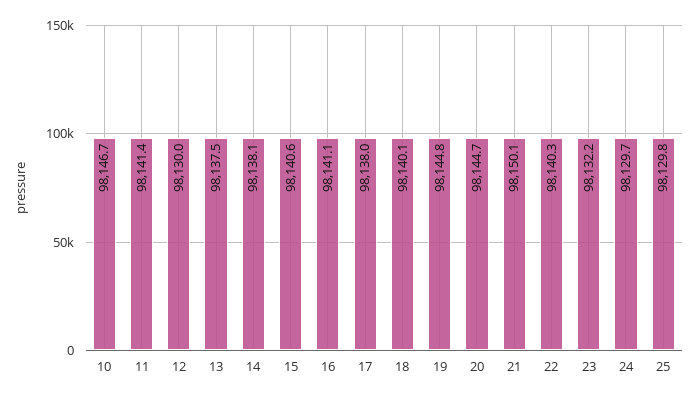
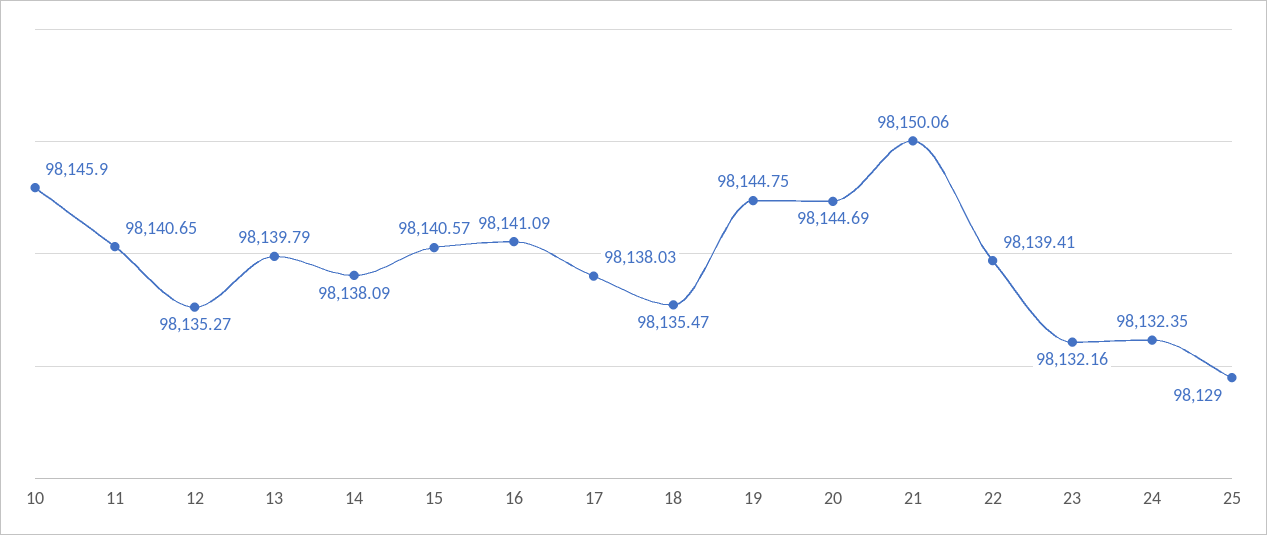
  {
-   "10": 98146.7,
+   "10": 98145.9,
-   "11": 98141.4,
+   "11": 98140.65,
-   "12": 98130,
+   "12": 98135.27,
-   "13": 98137.5,
+   "13": 98139.79,
    "14": 98138.09,
    "15": 98140.57,
    "16": 98141.09,
    "17": 98138.03,
-   "18": 98140.1,
+   "18": 98135.47,
    "19": 98144.75,
    "20": 98144.69,
    "21": 98150.06,
-   "22": 98140.3,
+   "22": 98139.41,
    "23": 98132.16,
-   "24": 98129.7,
+   "24": 98132.35,
-   "25": 98129.8
+   "25": 98129
  }

